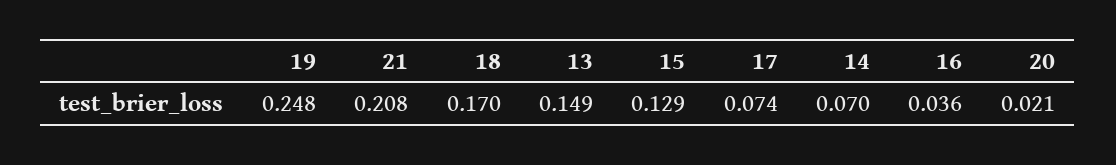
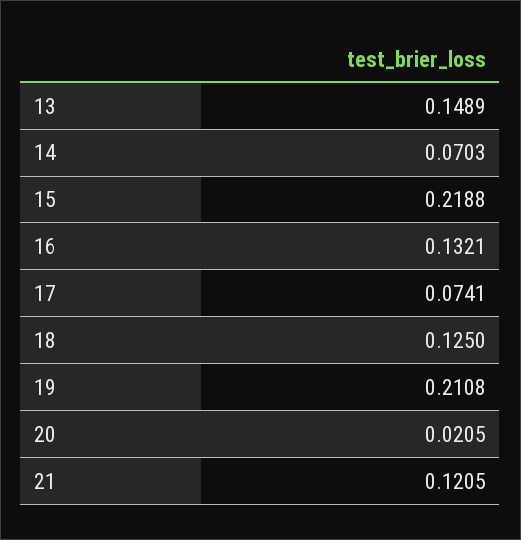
  {
-   "19": 0.248,
+   "19": 0.2108,
-   "21": 0.208,
+   "21": 0.1205,
-   "18": 0.17,
+   "18": 0.125,
    "13": 0.1489,
-   "15": 0.129,
+   "15": 0.2188,
    "17": 0.0741,
    "14": 0.0703,
-   "16": 0.036,
+   "16": 0.1321,
    "20": 0.0205
  }

